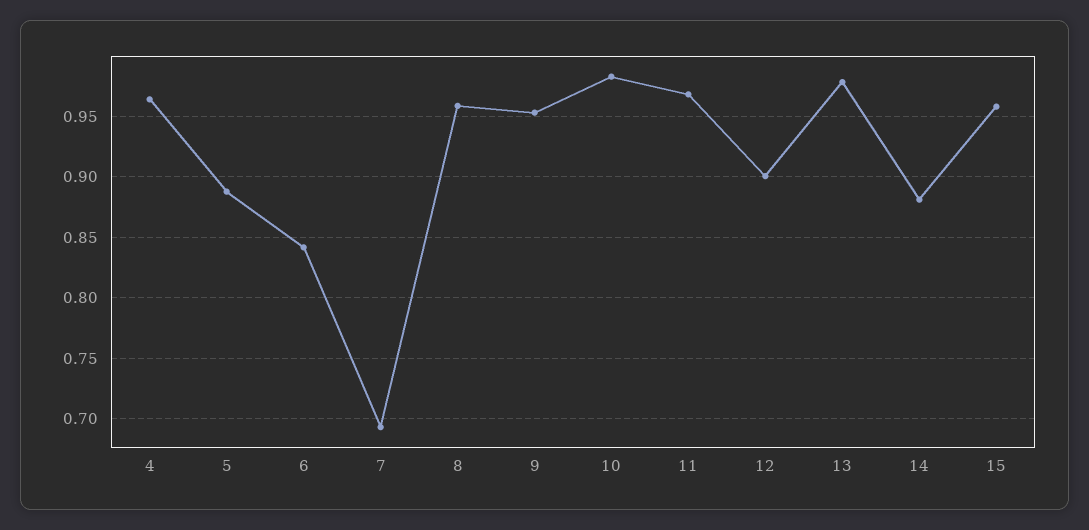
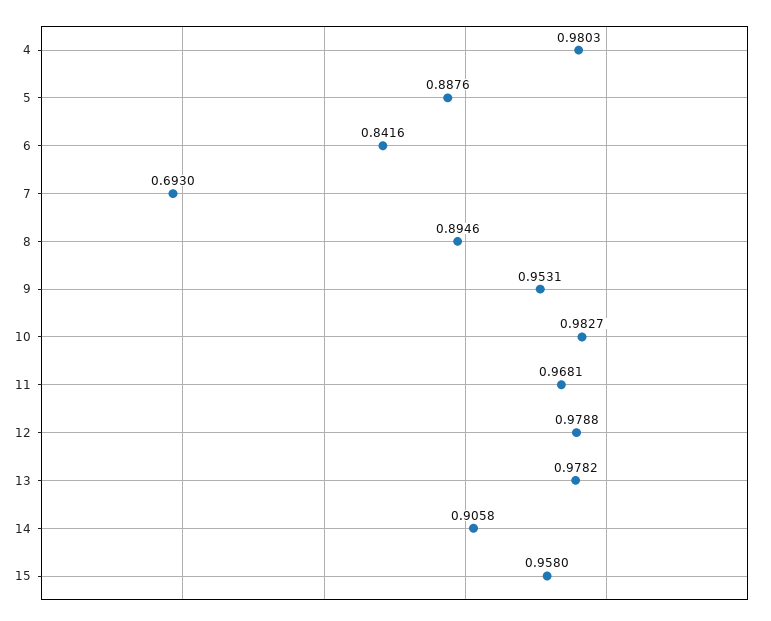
  {
-   "4": 0.965,
+   "4": 0.9803,
    "5": 0.8876,
    "6": 0.8416,
    "7": 0.693,
-   "8": 0.96,
+   "8": 0.8946,
    "9": 0.9531,
    "10": 0.9827,
    "11": 0.9681,
-   "12": 0.9,
+   "12": 0.9788,
    "13": 0.9782,
-   "14": 0.88,
+   "14": 0.9058,
    "15": 0.958
  }

